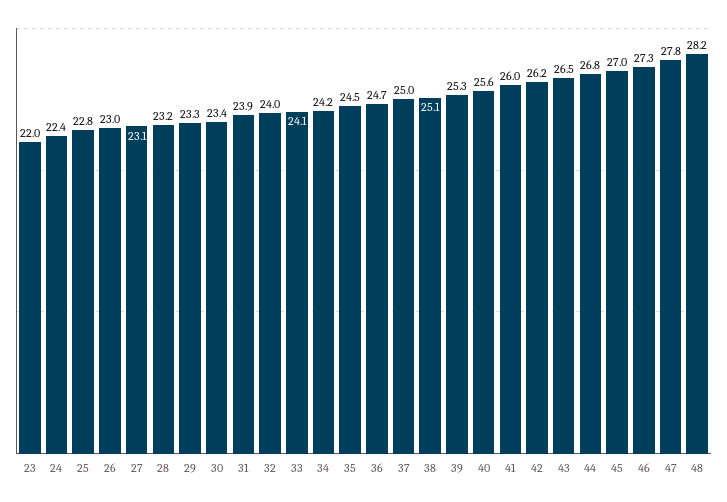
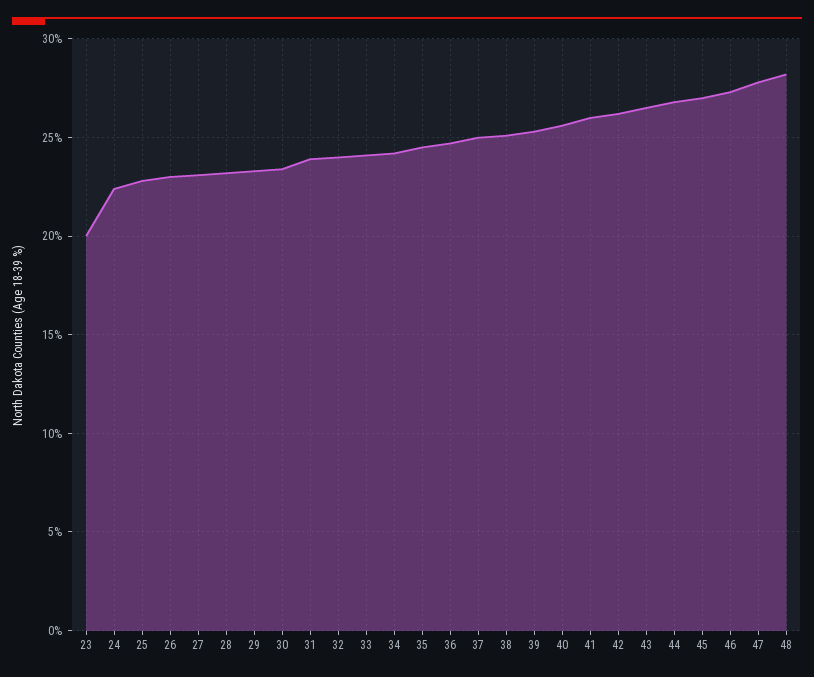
  {
-   "23": 22,
+   "23": 20,
    "24": 22.4,
    "25": 22.8,
    "26": 23,
    "27": 23.1,
    "28": 23.2,
    "29": 23.3,
    "30": 23.4,
    "31": 23.9,
    "32": 24,
    "33": 24.1,
    "34": 24.2,
    "35": 24.5,
    "36": 24.7,
    "37": 25,
    "38": 25.1,
    "39": 25.3,
    "40": 25.6,
    "41": 26,
    "42": 26.2,
    "43": 26.5,
    "44": 26.8,
    "45": 27,
    "46": 27.3,
    "47": 27.8,
    "48": 28.2
  }

